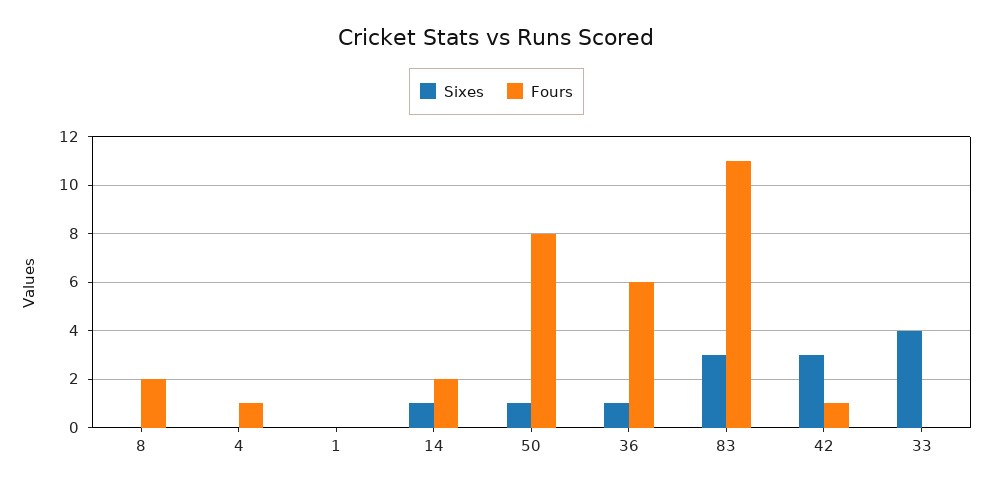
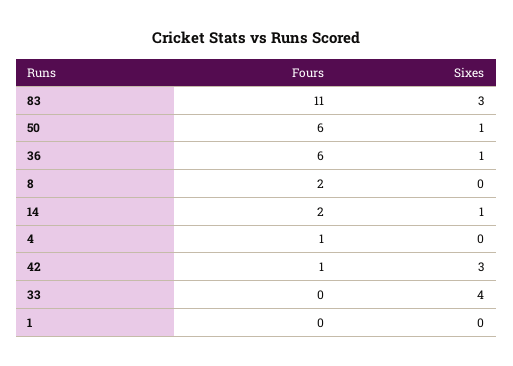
  {
    "Sixes": {
      "8": 0,
      "4": 0,
      "1": 0,
      "14": 1,
      "50": 1,
      "36": 1,
      "83": 3,
      "42": 3,
      "33": 4
    },
    "Fours": {
      "8": 2,
      "4": 1,
      "1": 0,
      "14": 2,
-     "50": 8,
+     "50": 6,
      "36": 6,
      "83": 11,
      "42": 1,
      "33": 0
    }
  }

